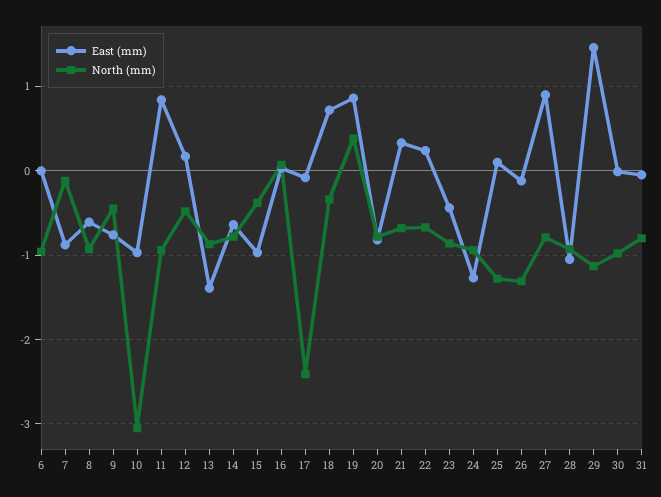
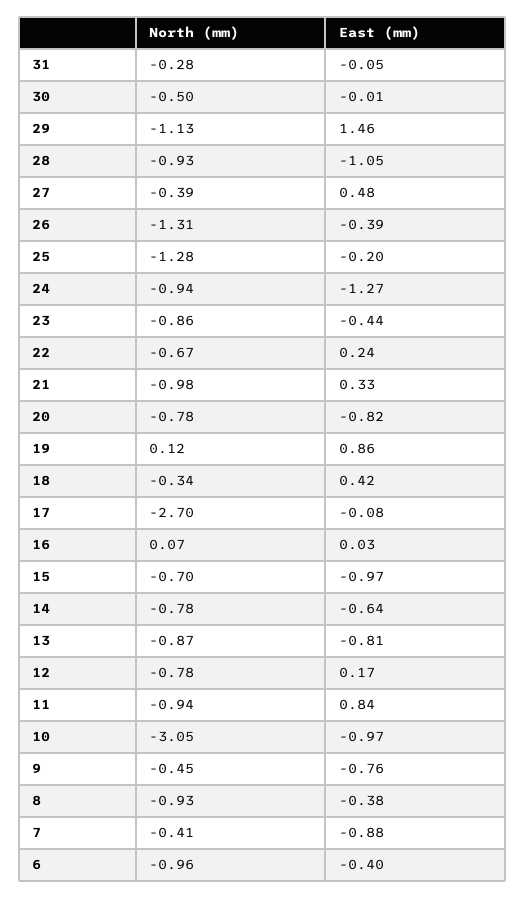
  {
    "East (mm)": {
-     "6": 0,
+     "6": -0.4,
      "7": -0.88,
-     "8": -0.6,
+     "8": -0.38,
      "9": -0.76,
      "10": -0.97,
      "11": 0.84,
      "12": 0.17,
-     "13": -1.4,
+     "13": -0.81,
      "14": -0.64,
      "15": -0.97,
      "16": 0.03,
      "17": -0.08,
-     "18": 0.7,
+     "18": 0.42,
      "19": 0.86,
      "20": -0.82,
      "21": 0.33,
      "22": 0.24,
      "23": -0.44,
      "24": -1.27,
-     "25": 0.1,
+     "25": -0.2,
-     "26": -0.1,
+     "26": -0.39,
-     "27": 0.9,
+     "27": 0.48,
      "28": -1.05,
      "29": 1.46,
      "30": -0.01,
      "31": -0.05
    },
    "North (mm)": {
      "6": -0.96,
-     "7": -0.1,
+     "7": -0.41,
      "8": -0.93,
      "9": -0.45,
      "10": -3.05,
      "11": -0.94,
-     "12": -0.5,
+     "12": -0.78,
      "13": -0.87,
      "14": -0.78,
-     "15": -0.4,
+     "15": -0.7,
      "16": 0.07,
-     "17": -2.4,
+     "17": -2.7,
      "18": -0.34,
-     "19": 0.4,
+     "19": 0.12,
      "20": -0.78,
-     "21": -0.7,
+     "21": -0.98,
      "22": -0.67,
      "23": -0.86,
      "24": -0.94,
      "25": -1.28,
      "26": -1.31,
-     "27": -0.8,
+     "27": -0.39,
      "28": -0.93,
      "29": -1.13,
-     "30": -1,
+     "30": -0.5,
-     "31": -0.8
+     "31": -0.28
    }
  }

